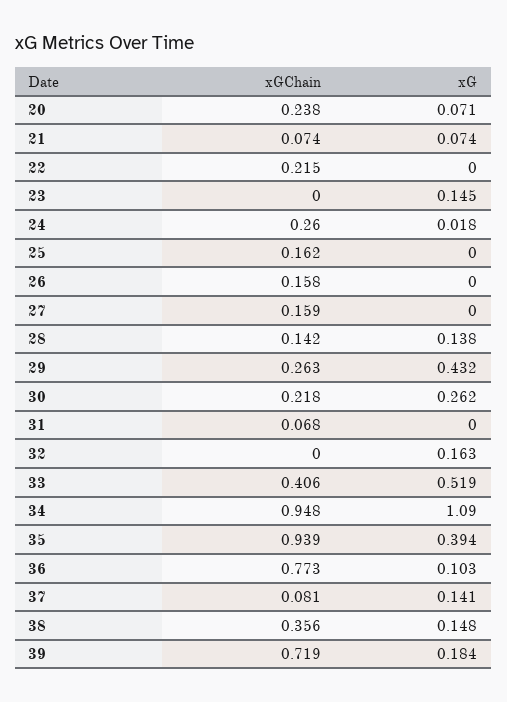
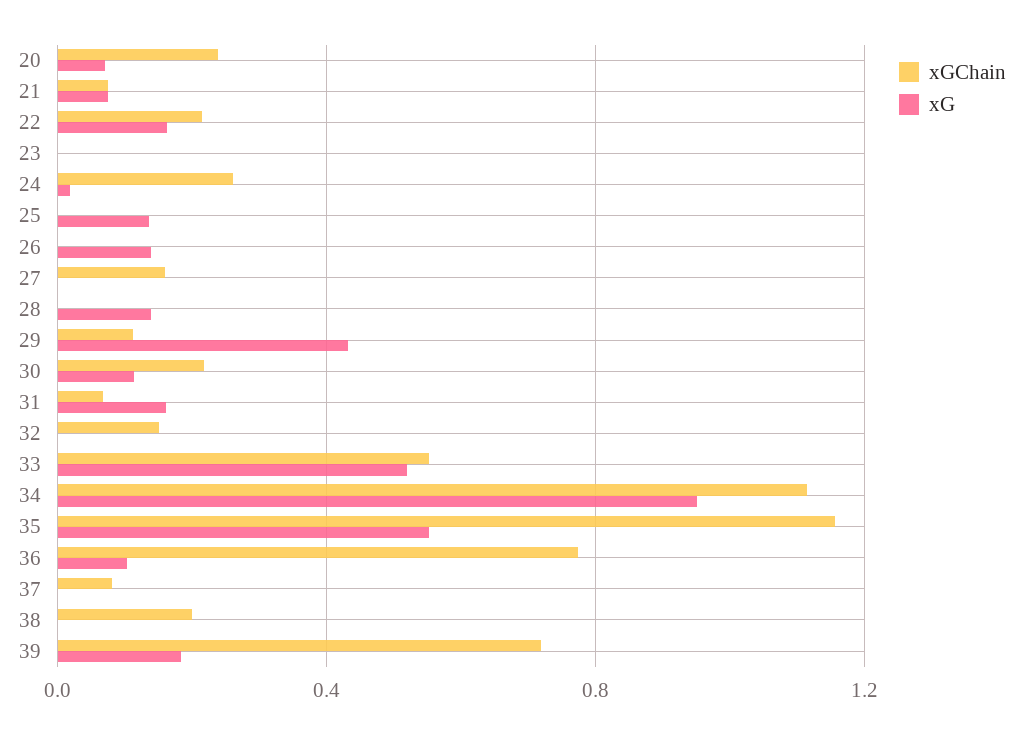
  {
    "xGChain": {
      "20": 0.238,
      "21": 0.074,
      "22": 0.215,
      "23": 0,
      "24": 0.26,
-     "25": 0.162,
+     "25": 0,
-     "26": 0.158,
+     "26": 0,
      "27": 0.159,
-     "28": 0.142,
+     "28": 0,
-     "29": 0.263,
+     "29": 0.1,
      "30": 0.218,
      "31": 0.068,
-     "32": 0,
+     "32": 0.15,
-     "33": 0.406,
+     "33": 0.55,
-     "34": 0.948,
+     "34": 1.1,
-     "35": 0.939,
+     "35": 1.15,
      "36": 0.773,
      "37": 0.081,
-     "38": 0.356,
+     "38": 0.2,
      "39": 0.719
    },
    "xG": {
      "20": 0.071,
      "21": 0.074,
-     "22": 0,
+     "22": 0.15,
-     "23": 0.145,
+     "23": 0,
      "24": 0.018,
-     "25": 0,
+     "25": 0.15,
-     "26": 0,
+     "26": 0.15,
      "27": 0,
      "28": 0.138,
      "29": 0.432,
-     "30": 0.262,
+     "30": 0.1,
-     "31": 0,
+     "31": 0.15,
-     "32": 0.163,
+     "32": 0,
      "33": 0.519,
-     "34": 1.09,
+     "34": 0.95,
-     "35": 0.394,
+     "35": 0.55,
      "36": 0.103,
-     "37": 0.141,
+     "37": 0,
-     "38": 0.148,
+     "38": 0,
      "39": 0.184
    }
  }

